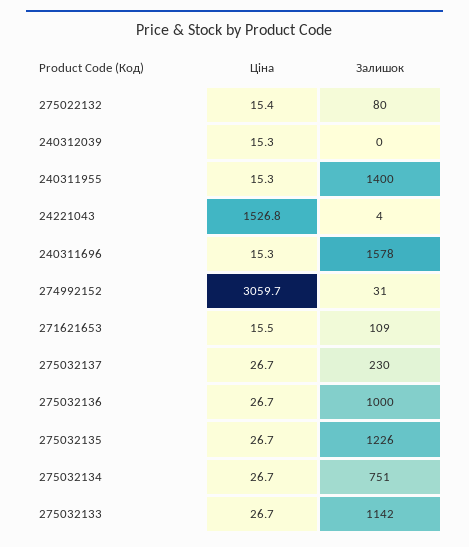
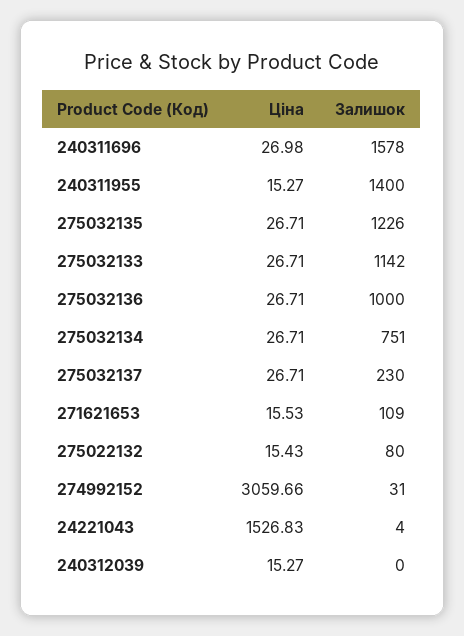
  {
    "Ціна": {
      "275022132": 15.43,
      "240312039": 15.27,
      "240311955": 15.27,
      "24221043": 1526.83,
-     "240311696": 15.3,
+     "240311696": 26.98,
      "274992152": 3059.66,
      "271621653": 15.53,
      "275032137": 26.71,
      "275032136": 26.71,
      "275032135": 26.71,
      "275032134": 26.71,
      "275032133": 26.71
    },
    "Залишок": {
      "275022132": 80,
      "240312039": 0,
      "240311955": 1400,
      "24221043": 4,
      "240311696": 1578,
      "274992152": 31,
      "271621653": 109,
      "275032137": 230,
      "275032136": 1000,
      "275032135": 1226,
      "275032134": 751,
      "275032133": 1142
    }
  }

